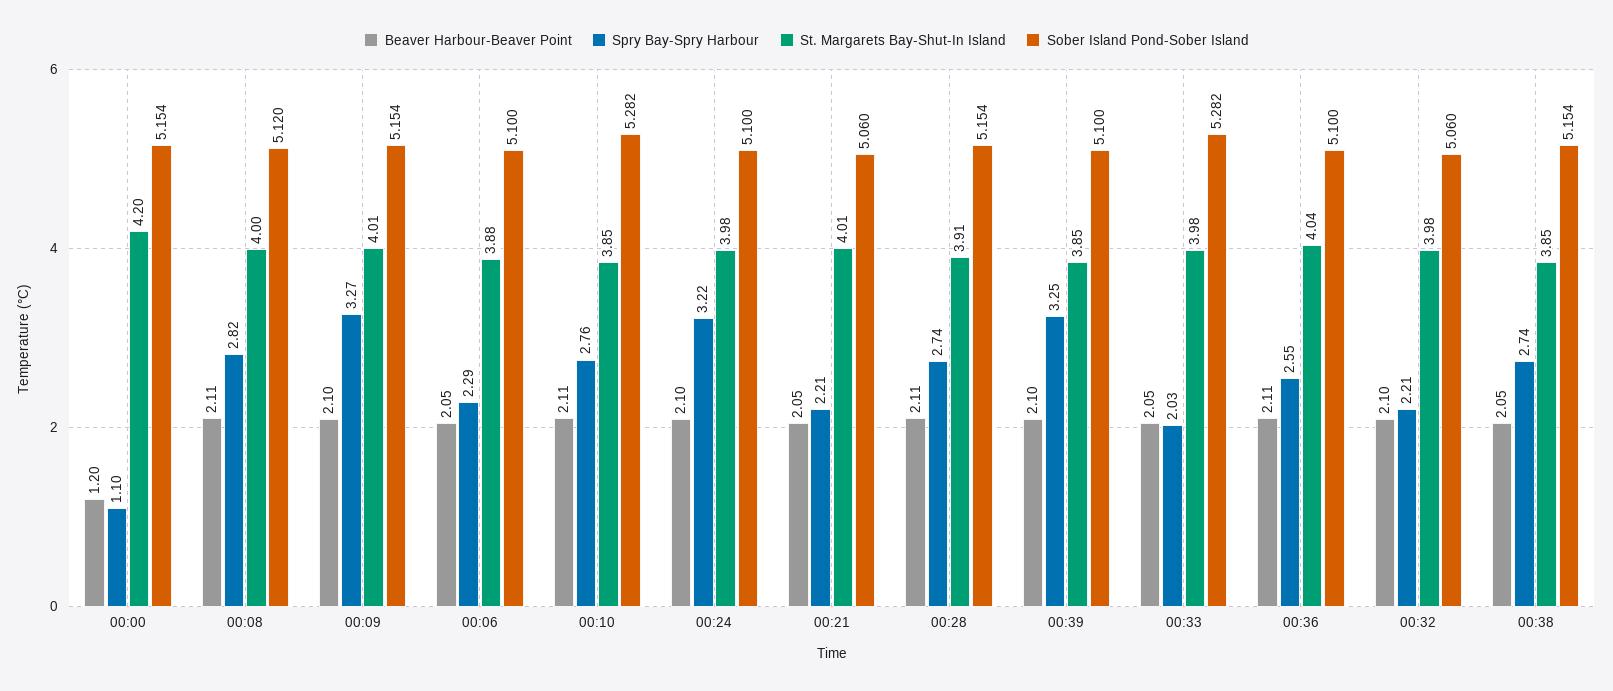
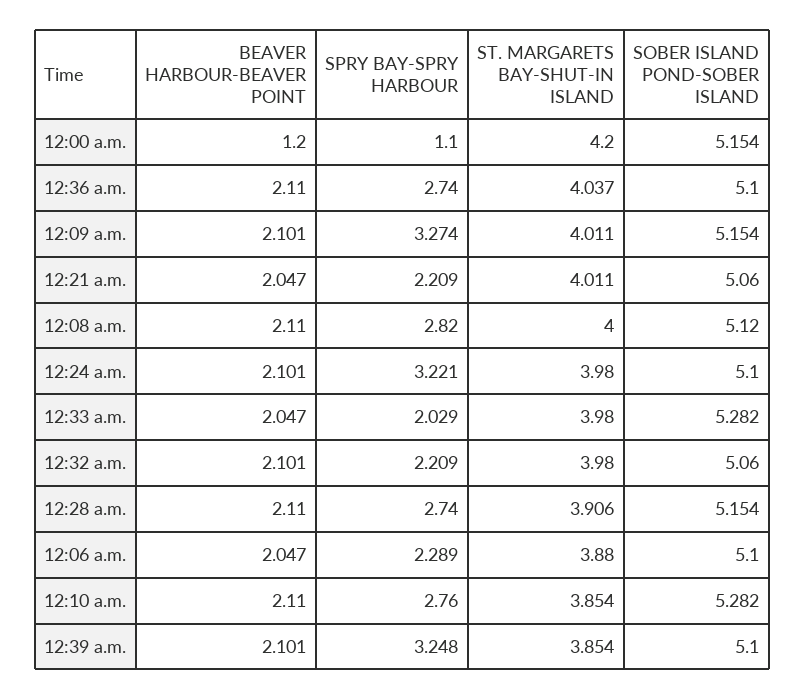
  {
    "Beaver Harbour-Beaver Point": {
      "00:00": 1.2,
      "00:08": 2.11,
      "00:09": 2.101,
      "00:06": 2.047,
      "00:10": 2.11,
      "00:24": 2.101,
      "00:21": 2.047,
      "00:28": 2.11,
      "00:39": 2.101,
      "00:33": 2.047,
      "00:36": 2.11,
-     "00:32": 2.101,
+     "00:32": 2.101
-     "00:38": 2.05
    },
    "Spry Bay-Spry Harbour": {
      "00:00": 1.1,
      "00:08": 2.82,
      "00:09": 3.274,
      "00:06": 2.289,
      "00:10": 2.76,
      "00:24": 3.221,
      "00:21": 2.209,
      "00:28": 2.74,
      "00:39": 3.248,
      "00:33": 2.029,
-     "00:36": 2.55,
+     "00:36": 2.74,
-     "00:32": 2.209,
+     "00:32": 2.209
-     "00:38": 2.74
    },
    "St. Margarets Bay-Shut-In Island": {
      "00:00": 4.2,
      "00:08": 4,
      "00:09": 4.011,
      "00:06": 3.88,
      "00:10": 3.854,
      "00:24": 3.98,
      "00:21": 4.011,
      "00:28": 3.906,
      "00:39": 3.854,
      "00:33": 3.98,
      "00:36": 4.037,
-     "00:32": 3.98,
+     "00:32": 3.98
-     "00:38": 3.85
    },
    "Sober Island Pond-Sober Island": {
      "00:00": 5.154,
      "00:08": 5.12,
      "00:09": 5.154,
      "00:06": 5.1,
      "00:10": 5.282,
      "00:24": 5.1,
      "00:21": 5.06,
      "00:28": 5.154,
      "00:39": 5.1,
      "00:33": 5.282,
      "00:36": 5.1,
-     "00:32": 5.06,
+     "00:32": 5.06
-     "00:38": 5.154
    }
  }

